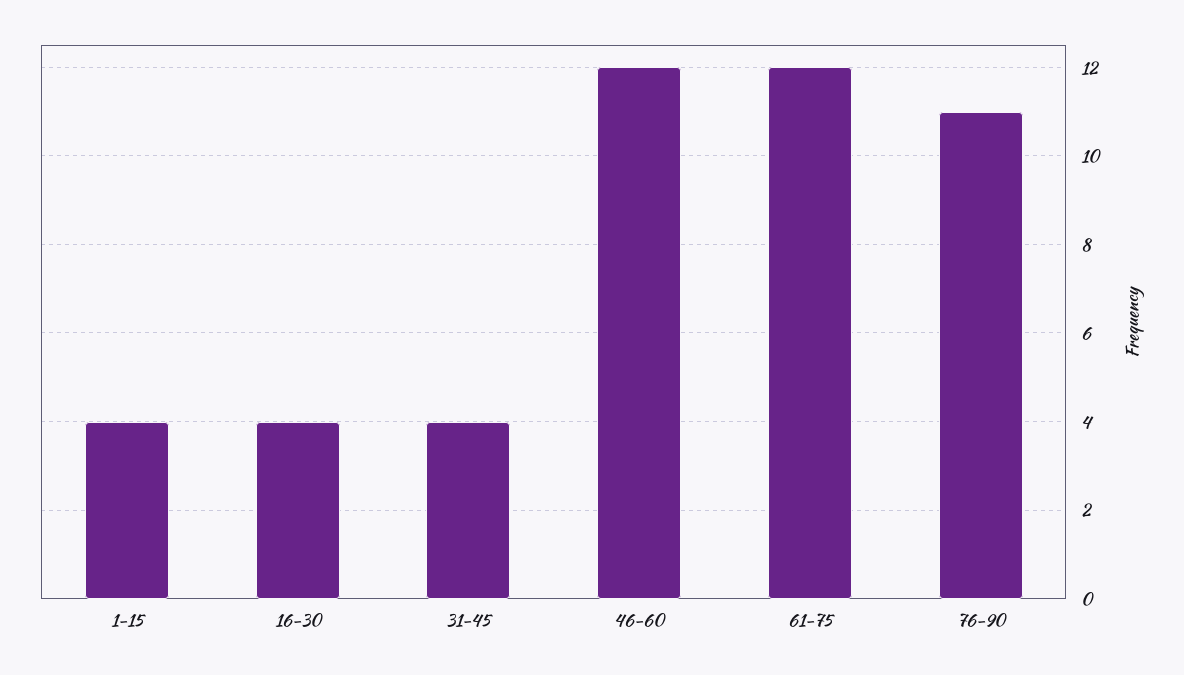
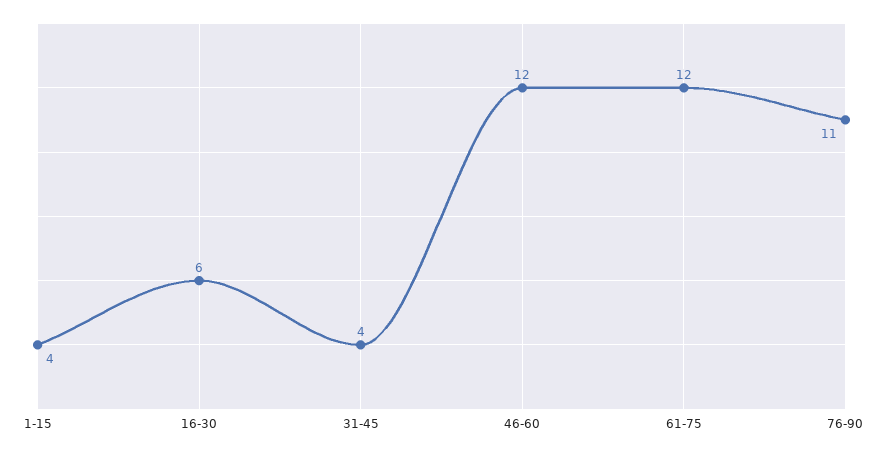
  {
    "1-15": 4,
-   "16-30": 4,
+   "16-30": 6,
    "31-45": 4,
    "46-60": 12,
    "61-75": 12,
    "76-90": 11
  }

